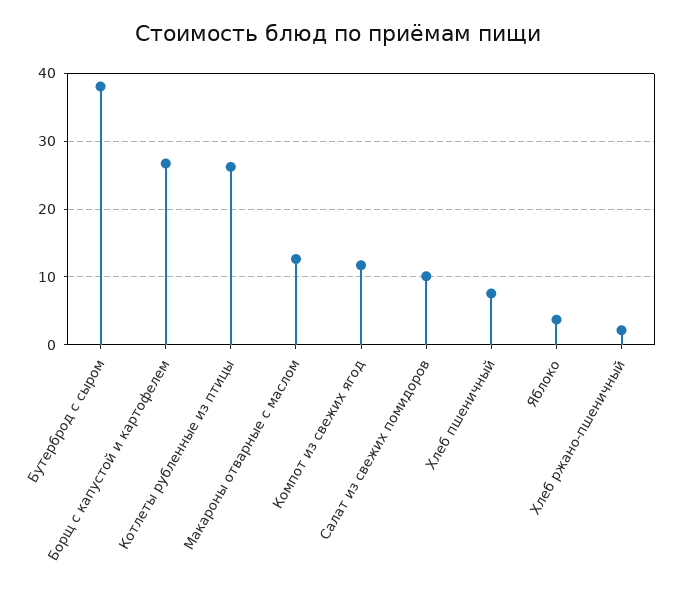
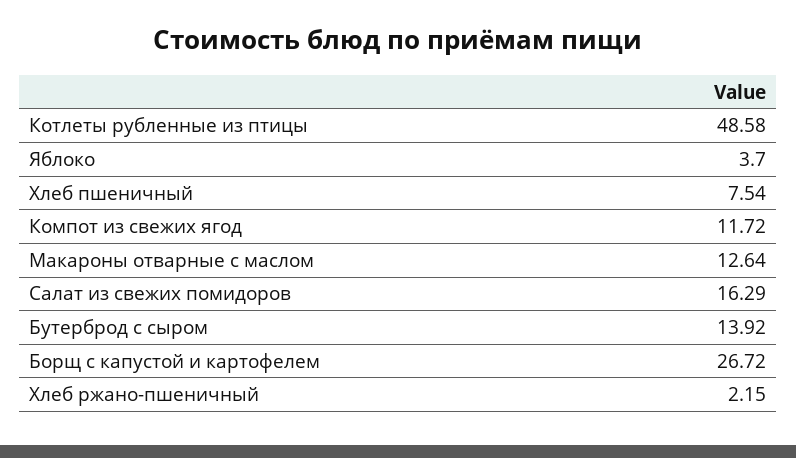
  {
-   "Бутерброд с сыром": 38,
+   "Бутерброд с сыром": 13.92,
    "Борщ с капустой и картофелем": 26.72,
-   "Котлеты рубленные из птицы": 26,
+   "Котлеты рубленные из птицы": 48.58,
    "Макароны отварные с маслом": 12.64,
    "Компот из свежих ягод": 11.72,
-   "Салат из свежих помидоров": 10,
+   "Салат из свежих помидоров": 16.29,
    "Хлеб пшеничный": 7.54,
    "Яблоко": 3.7,
    "Хлеб ржано-пшеничный": 2.15
  }

